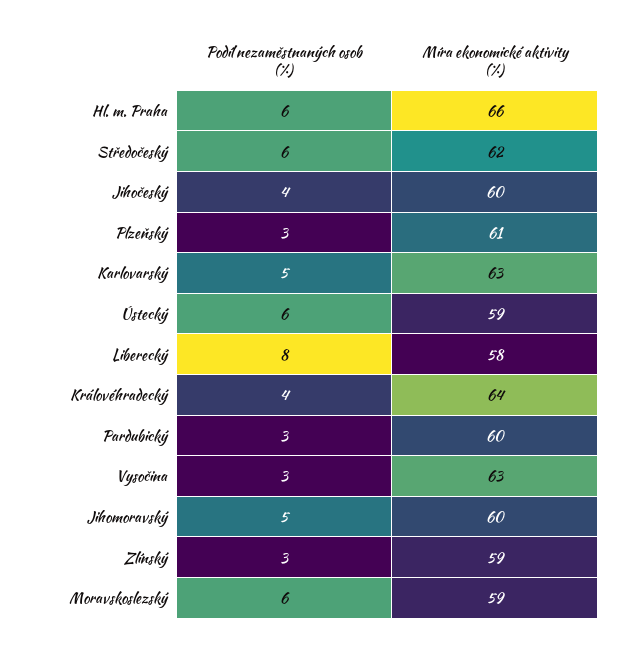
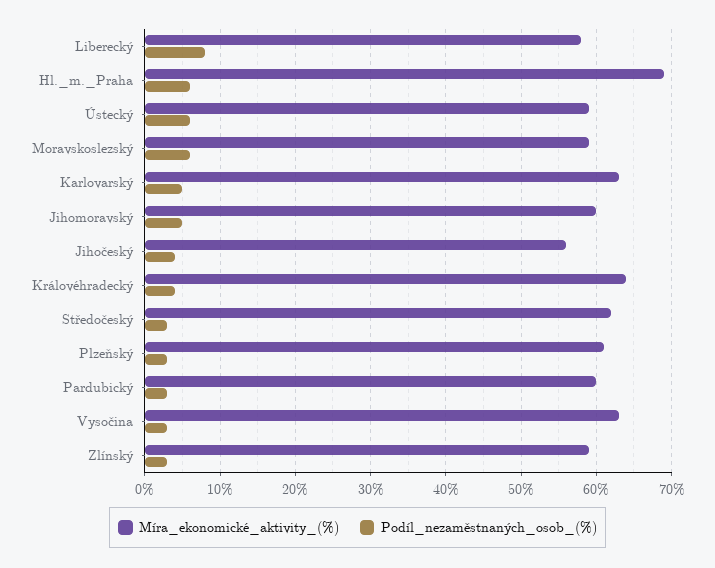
  {
    "Podíl nezaměstnaných osob (%)": {
      "Hl. m. Praha": 6,
-     "Středočeský": 6,
+     "Středočeský": 3,
      "Jihočeský": 4,
      "Plzeňský": 3,
      "Karlovarský": 5,
      "Ústecký": 6,
      "Liberecký": 8,
      "Královéhradecký": 4,
      "Pardubický": 3,
      "Vysočina": 3,
      "Jihomoravský": 5,
      "Zlínský": 3,
      "Moravskoslezský": 6
    },
    "Míra ekonomické aktivity (%)": {
-     "Hl. m. Praha": 66,
+     "Hl. m. Praha": 69,
      "Středočeský": 62,
-     "Jihočeský": 60,
+     "Jihočeský": 56,
      "Plzeňský": 61,
      "Karlovarský": 63,
      "Ústecký": 59,
      "Liberecký": 58,
      "Královéhradecký": 64,
      "Pardubický": 60,
      "Vysočina": 63,
      "Jihomoravský": 60,
      "Zlínský": 59,
      "Moravskoslezský": 59
    }
  }

